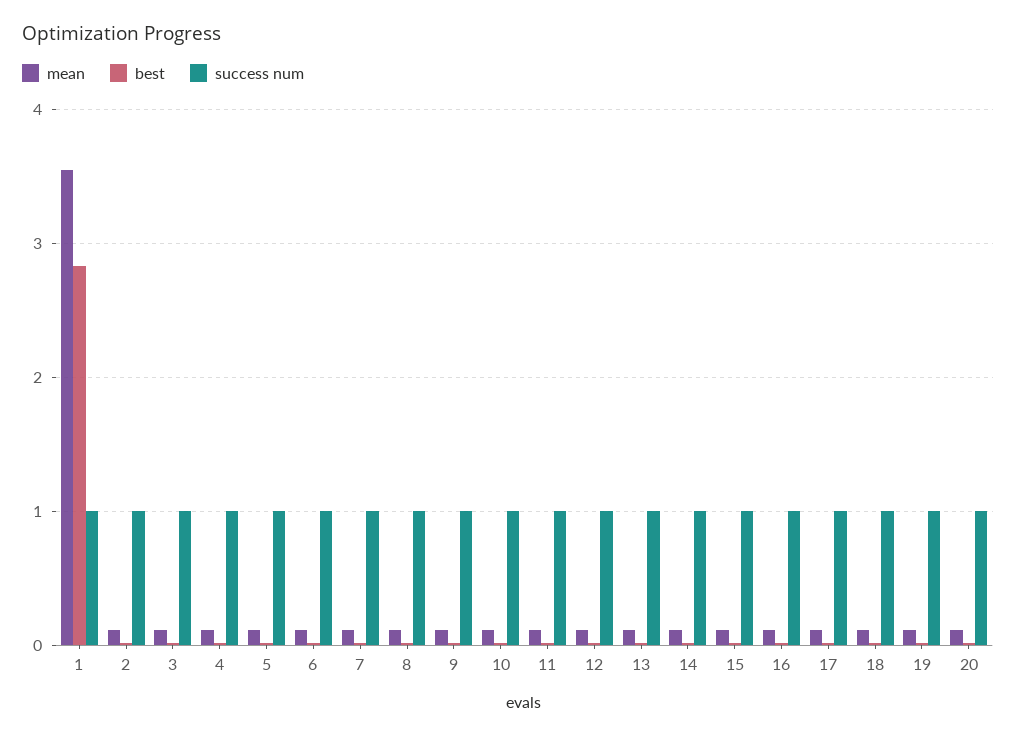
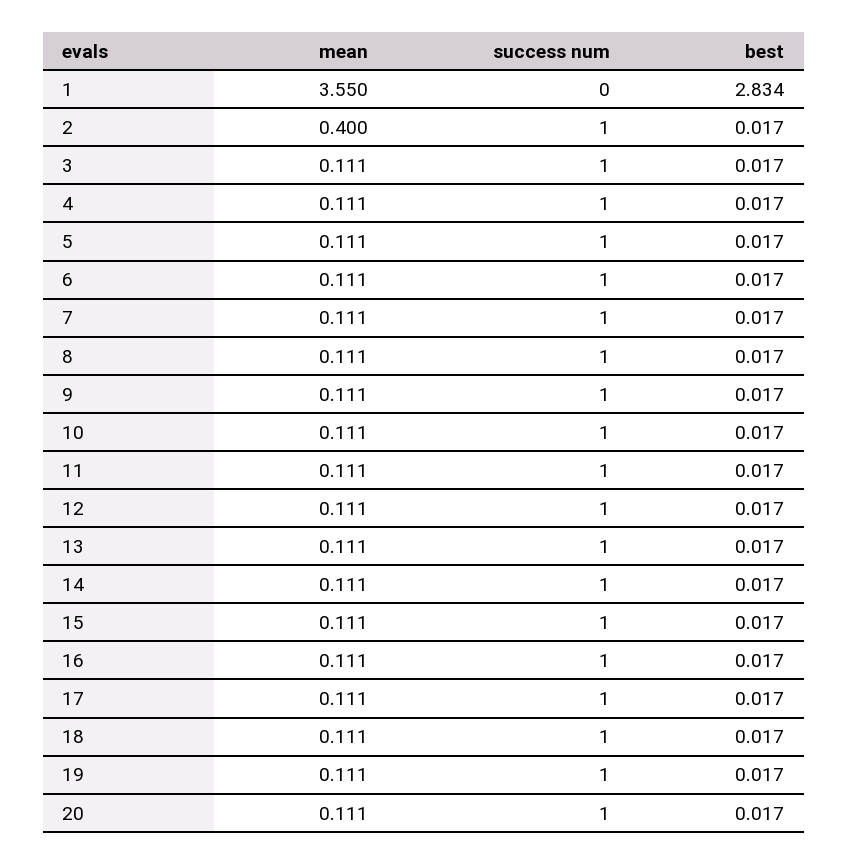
  {
    "mean": {
      "1": 3.55,
-     "2": 0.1,
+     "2": 0.4,
      "3": 0.111,
      "4": 0.111,
      "5": 0.111,
      "6": 0.111,
      "7": 0.111,
      "8": 0.111,
      "9": 0.111,
      "10": 0.111,
      "11": 0.111,
      "12": 0.111,
      "13": 0.111,
      "14": 0.111,
      "15": 0.111,
      "16": 0.111,
      "17": 0.111,
      "18": 0.111,
      "19": 0.111,
      "20": 0.111
    },
    "best": {
      "1": 2.834,
      "2": 0.017,
      "3": 0.017,
      "4": 0.017,
      "5": 0.017,
      "6": 0.017,
      "7": 0.017,
      "8": 0.017,
      "9": 0.017,
      "10": 0.017,
      "11": 0.017,
      "12": 0.017,
      "13": 0.017,
      "14": 0.017,
      "15": 0.017,
      "16": 0.017,
      "17": 0.017,
      "18": 0.017,
      "19": 0.017,
      "20": 0.017
    },
    "success num": {
-     "1": 1,
+     "1": 0,
      "2": 1,
      "3": 1,
      "4": 1,
      "5": 1,
      "6": 1,
      "7": 1,
      "8": 1,
      "9": 1,
      "10": 1,
      "11": 1,
      "12": 1,
      "13": 1,
      "14": 1,
      "15": 1,
      "16": 1,
      "17": 1,
      "18": 1,
      "19": 1,
      "20": 1
    }
  }

